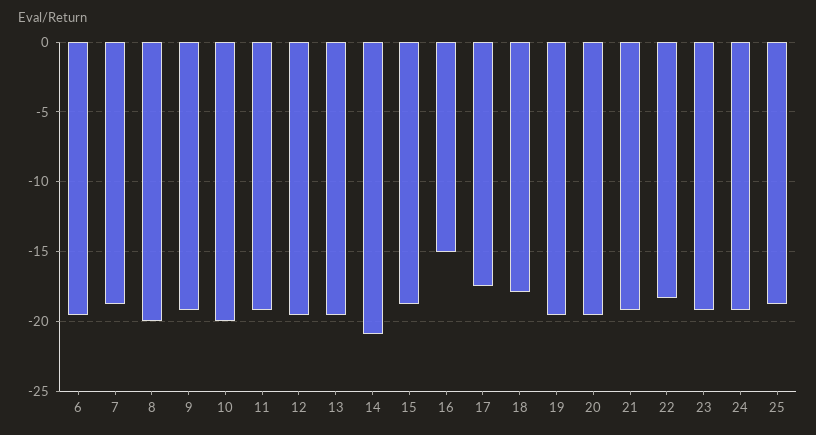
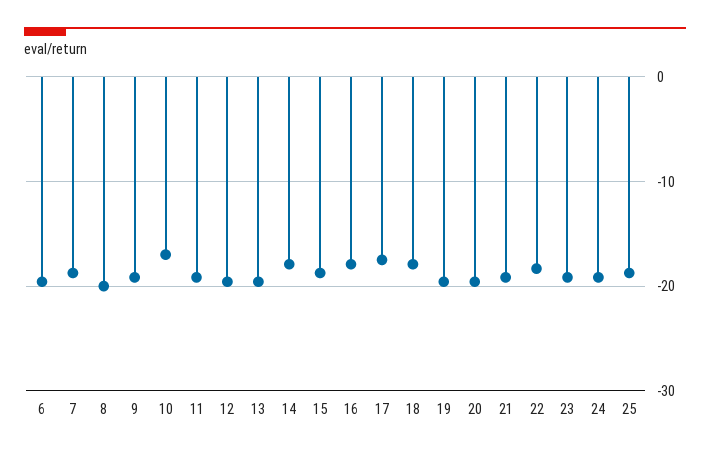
  {
    "6": -19.5,
    "7": -19,
    "8": -20,
    "9": -19,
-   "10": -20,
+   "10": -17,
    "11": -19,
    "12": -19.5,
    "13": -19.5,
-   "14": -21,
+   "14": -18,
    "15": -19,
-   "16": -15,
+   "16": -18,
    "17": -17.5,
    "18": -18,
    "19": -19.5,
    "20": -19.5,
    "21": -19,
    "22": -18.5,
    "23": -19,
    "24": -19,
    "25": -19
  }

